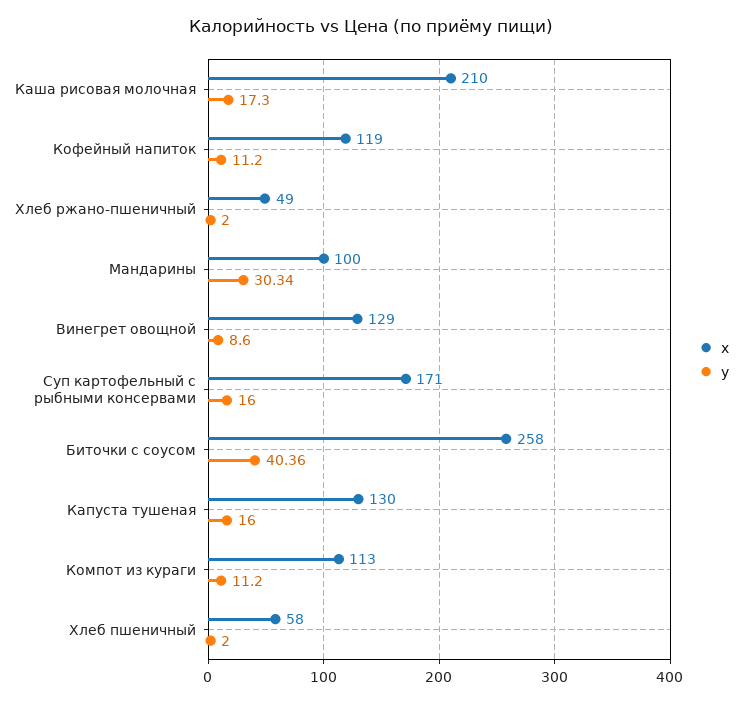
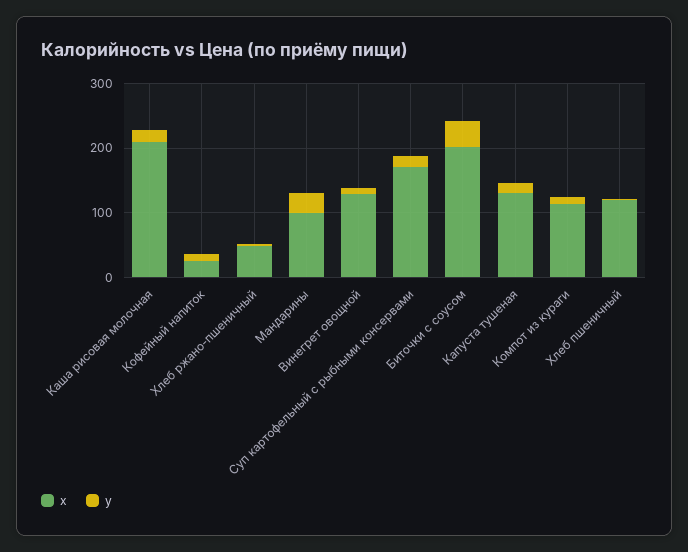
  {
    "x": {
      "Каша рисовая молочная": 210,
-     "Кофейный напиток": 119,
+     "Кофейный напиток": 20,
      "Хлеб ржано-пшеничный": 49,
      "Мандарины": 100,
      "Винегрет овощной": 129,
      "Суп картофельный с рыбными консервами": 171,
-     "Биточки с соусом": 258,
+     "Биточки с соусом": 200,
      "Капуста тушеная": 130,
      "Компот из кураги": 113,
-     "Хлеб пшеничный": 58
+     "Хлеб пшеничный": 120
    },
    "y": {
      "Каша рисовая молочная": 17.3,
      "Кофейный напиток": 11.2,
      "Хлеб ржано-пшеничный": 2,
      "Мандарины": 30.34,
      "Винегрет овощной": 8.6,
      "Суп картофельный с рыбными консервами": 16,
      "Биточки с соусом": 40.36,
      "Капуста тушеная": 16,
      "Компот из кураги": 11.2,
      "Хлеб пшеничный": 2
    }
  }

